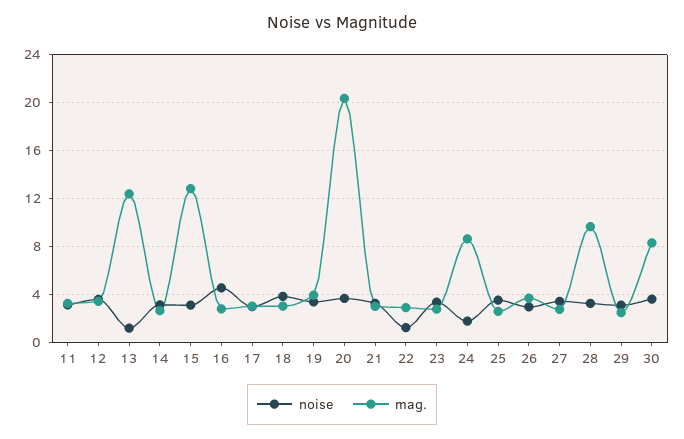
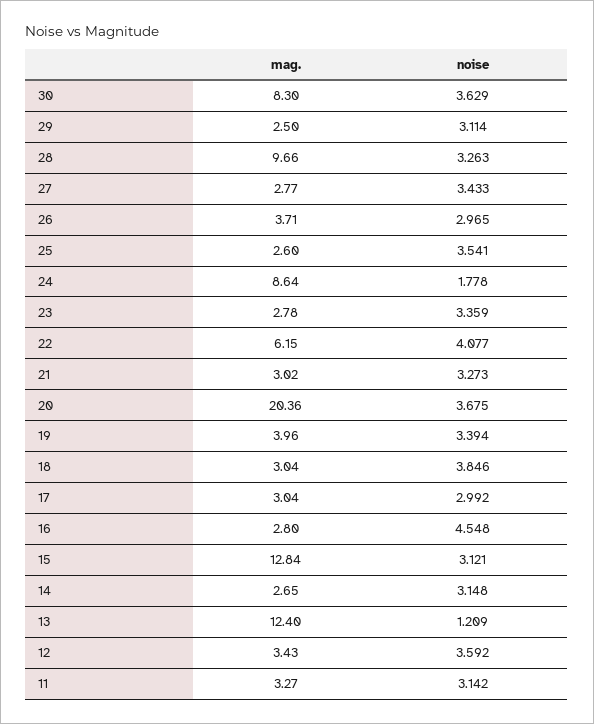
  {
    "noise": {
      "11": 3.142,
      "12": 3.592,
      "13": 1.209,
      "14": 3.148,
      "15": 3.121,
      "16": 4.548,
      "17": 2.992,
      "18": 3.846,
      "19": 3.394,
      "20": 3.675,
      "21": 3.273,
-     "22": 1,
+     "22": 4.077,
      "23": 3.359,
      "24": 1.778,
      "25": 3.541,
      "26": 2.965,
      "27": 3.433,
      "28": 3.263,
      "29": 3.114,
      "30": 3.629
    },
    "mag.": {
      "11": 3.27,
      "12": 3.43,
      "13": 12.4,
      "14": 2.65,
      "15": 12.84,
      "16": 2.8,
      "17": 3.04,
      "18": 3.04,
      "19": 3.96,
      "20": 20.36,
      "21": 3.02,
-     "22": 3,
+     "22": 6.15,
      "23": 2.78,
      "24": 8.64,
      "25": 2.6,
      "26": 3.71,
      "27": 2.77,
      "28": 9.66,
      "29": 2.5,
      "30": 8.3
    }
  }

